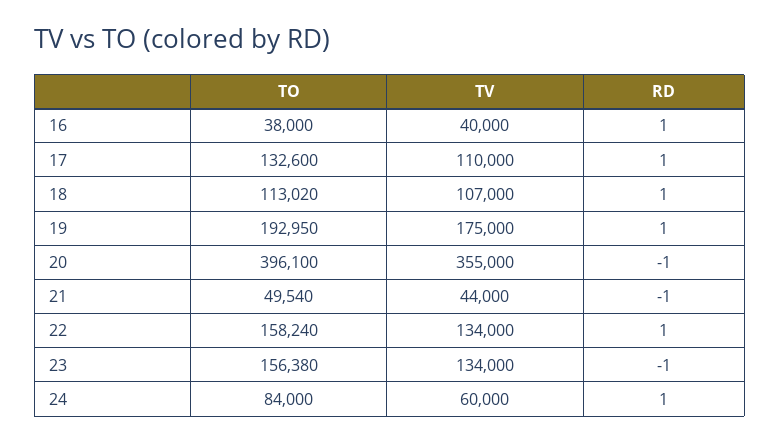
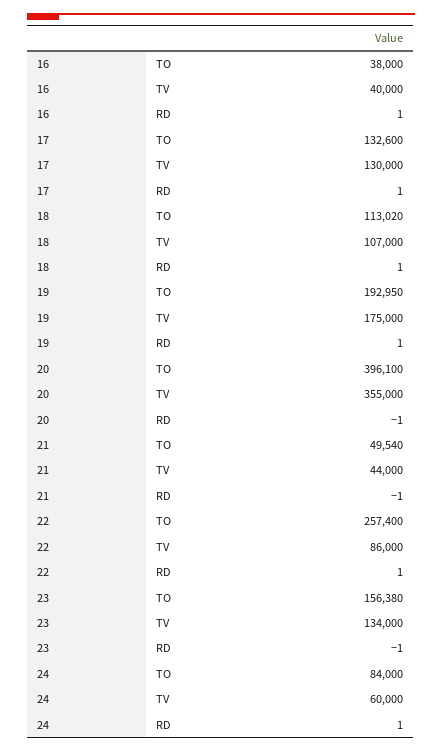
  {
    "TO": {
      "16": 38000,
      "17": 132600,
      "18": 113020,
      "19": 192950,
      "20": 396100,
      "21": 49540,
-     "22": 158240,
+     "22": 257400,
      "23": 156380,
      "24": 84000
    },
    "TV": {
      "16": 40000,
-     "17": 110000,
+     "17": 130000,
      "18": 107000,
      "19": 175000,
      "20": 355000,
      "21": 44000,
-     "22": 134000,
+     "22": 86000,
      "23": 134000,
      "24": 60000
    },
    "RD": {
      "16": 1,
      "17": 1,
      "18": 1,
      "19": 1,
      "20": -1,
      "21": -1,
      "22": 1,
      "23": -1,
      "24": 1
    }
  }

